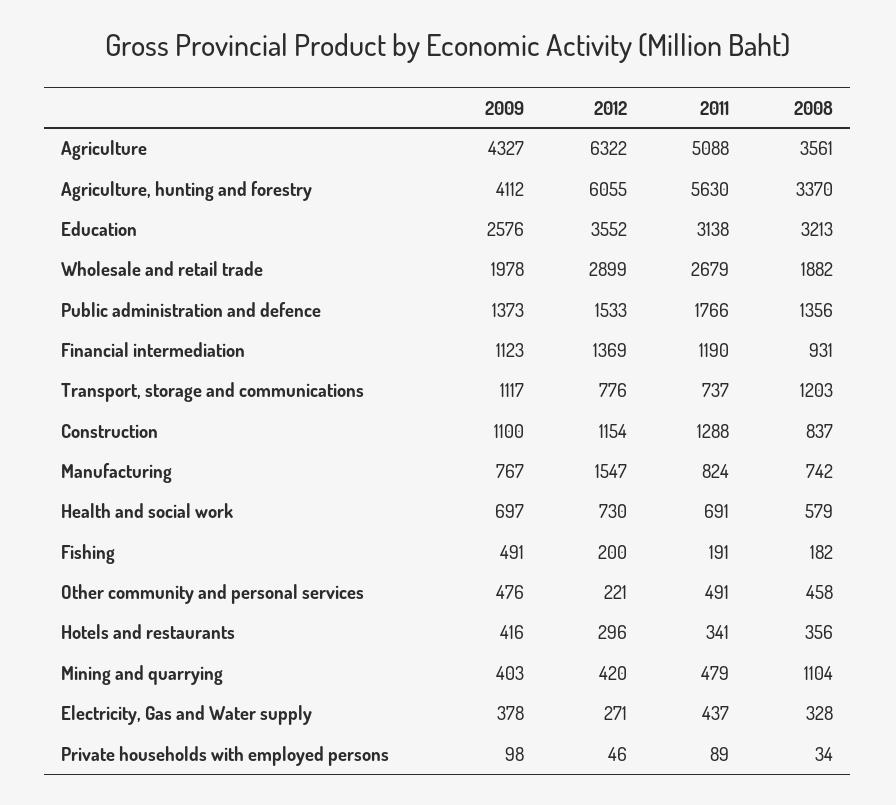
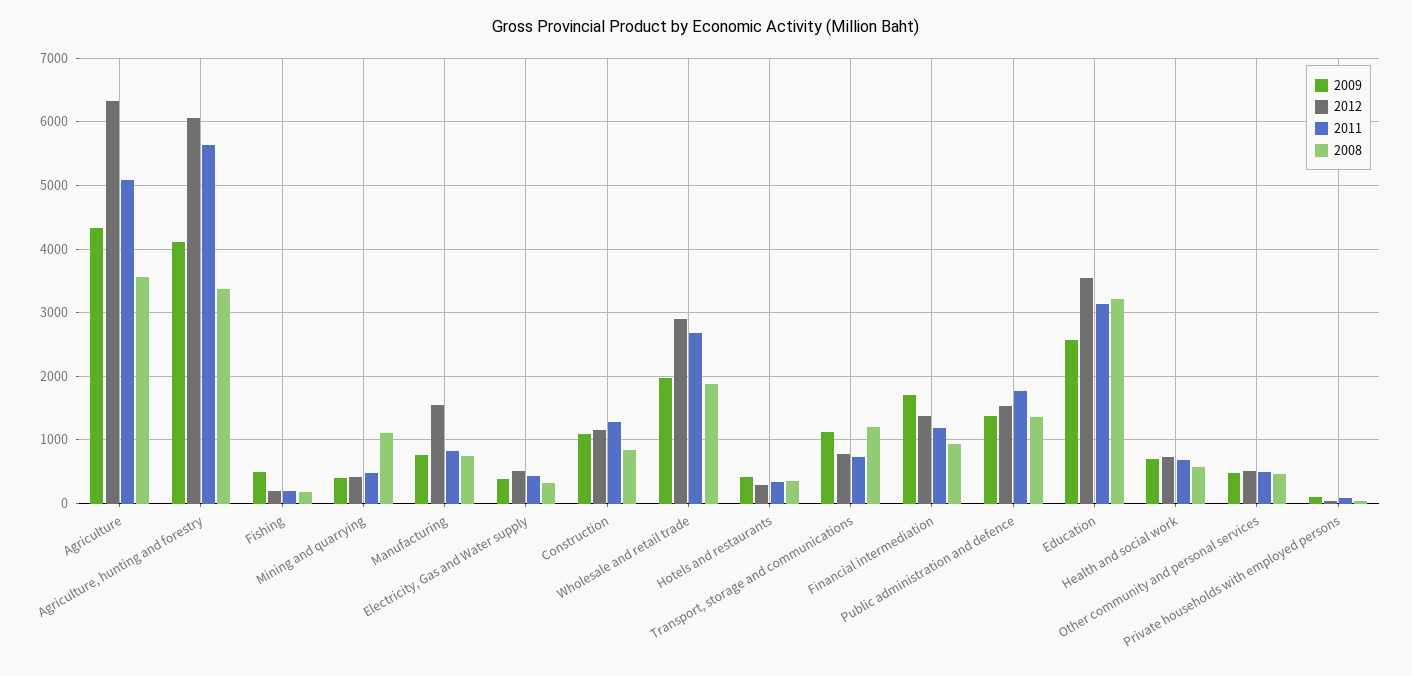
  {
    "2009": {
      "Agriculture": 4327,
      "Agriculture, hunting and forestry": 4112,
      "Education": 2576,
      "Wholesale and retail trade": 1978,
      "Public administration and defence": 1373,
-     "Financial intermediation": 1123,
+     "Financial intermediation": 1700,
      "Transport, storage and communications": 1117,
      "Construction": 1100,
      "Manufacturing": 767,
      "Health and social work": 697,
      "Fishing": 491,
      "Other community and personal services": 476,
      "Hotels and restaurants": 416,
      "Mining and quarrying": 403,
      "Electricity, Gas and Water supply": 378,
      "Private households with employed persons": 98
    },
    "2012": {
      "Agriculture": 6322,
      "Agriculture, hunting and forestry": 6055,
      "Education": 3552,
      "Wholesale and retail trade": 2899,
      "Public administration and defence": 1533,
      "Financial intermediation": 1369,
      "Transport, storage and communications": 776,
      "Construction": 1154,
      "Manufacturing": 1547,
      "Health and social work": 730,
      "Fishing": 200,
-     "Other community and personal services": 221,
+     "Other community and personal services": 500,
      "Hotels and restaurants": 296,
      "Mining and quarrying": 420,
-     "Electricity, Gas and Water supply": 271,
+     "Electricity, Gas and Water supply": 500,
      "Private households with employed persons": 46
    },
    "2011": {
      "Agriculture": 5088,
      "Agriculture, hunting and forestry": 5630,
      "Education": 3138,
      "Wholesale and retail trade": 2679,
      "Public administration and defence": 1766,
      "Financial intermediation": 1190,
      "Transport, storage and communications": 737,
      "Construction": 1288,
      "Manufacturing": 824,
      "Health and social work": 691,
      "Fishing": 191,
      "Other community and personal services": 491,
      "Hotels and restaurants": 341,
      "Mining and quarrying": 479,
      "Electricity, Gas and Water supply": 437,
      "Private households with employed persons": 89
    },
    "2008": {
      "Agriculture": 3561,
      "Agriculture, hunting and forestry": 3370,
      "Education": 3213,
      "Wholesale and retail trade": 1882,
      "Public administration and defence": 1356,
      "Financial intermediation": 931,
      "Transport, storage and communications": 1203,
      "Construction": 837,
      "Manufacturing": 742,
      "Health and social work": 579,
      "Fishing": 182,
      "Other community and personal services": 458,
      "Hotels and restaurants": 356,
      "Mining and quarrying": 1104,
      "Electricity, Gas and Water supply": 328,
      "Private households with employed persons": 34
    }
  }

